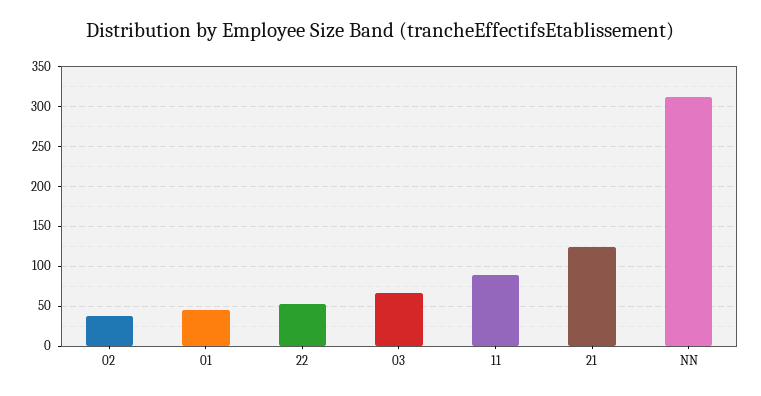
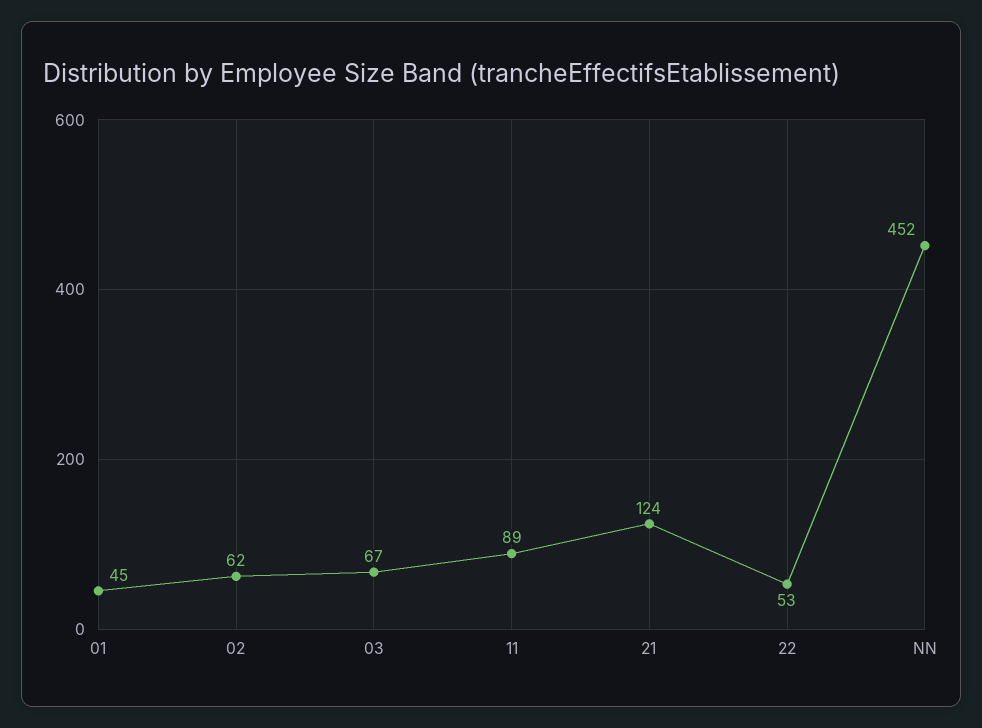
  {
-   "02": 40,
+   "02": 62,
    "01": 45,
    "22": 53,
    "03": 67,
    "11": 89,
    "21": 124,
-   "NN": 310
+   "NN": 452
  }

